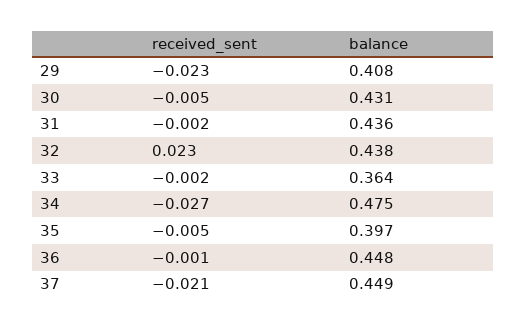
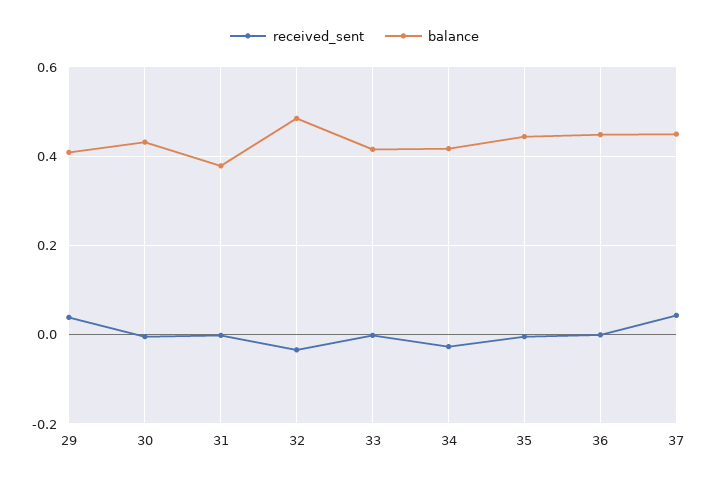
  {
    "received_sent": {
-     "29": -0.023,
+     "29": 0.04,
      "30": -0.005,
      "31": -0.002,
-     "32": 0.023,
+     "32": -0.04,
      "33": -0.002,
      "34": -0.027,
      "35": -0.005,
      "36": -0.001,
-     "37": -0.021
+     "37": 0.04
    },
    "balance": {
      "29": 0.408,
      "30": 0.431,
-     "31": 0.436,
+     "31": 0.38,
-     "32": 0.438,
+     "32": 0.48,
-     "33": 0.364,
+     "33": 0.42,
-     "34": 0.475,
+     "34": 0.42,
-     "35": 0.397,
+     "35": 0.44,
      "36": 0.448,
      "37": 0.449
    }
  }

